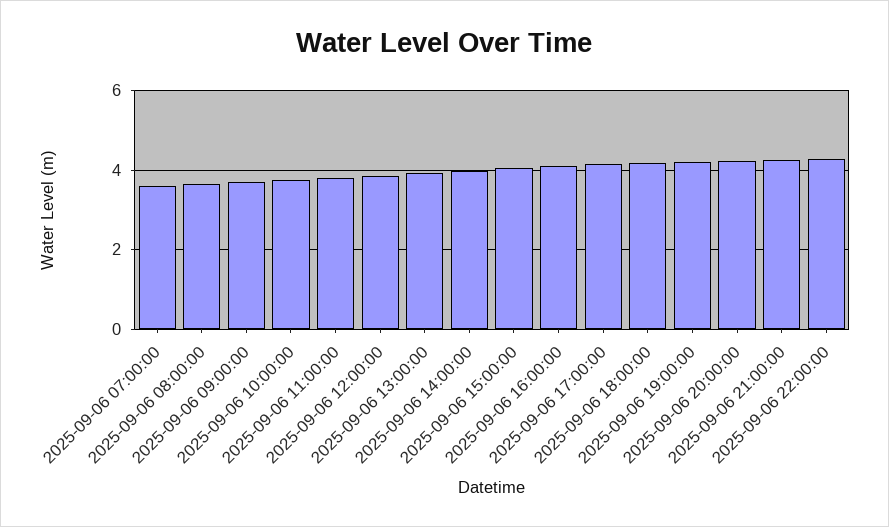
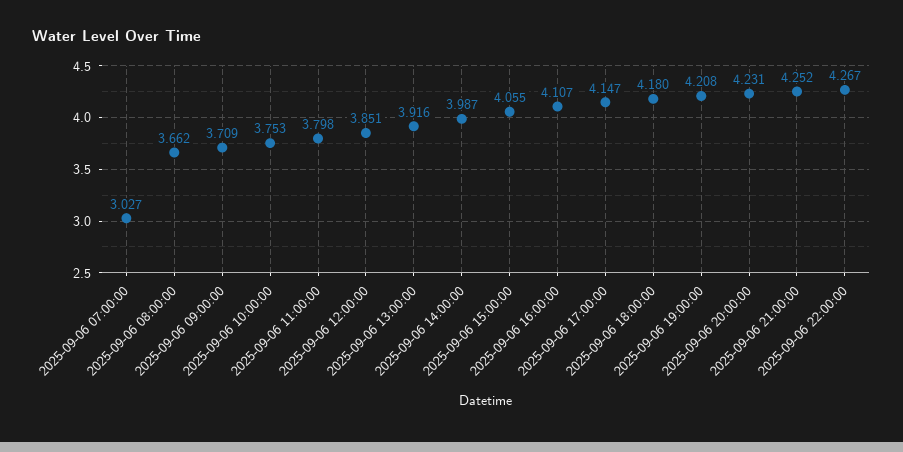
  {
-   "2025-09-06 07:00:00": 3.6,
+   "2025-09-06 07:00:00": 3.027,
    "2025-09-06 08:00:00": 3.662,
    "2025-09-06 09:00:00": 3.709,
    "2025-09-06 10:00:00": 3.753,
    "2025-09-06 11:00:00": 3.798,
    "2025-09-06 12:00:00": 3.851,
    "2025-09-06 13:00:00": 3.916,
    "2025-09-06 14:00:00": 3.987,
    "2025-09-06 15:00:00": 4.055,
    "2025-09-06 16:00:00": 4.107,
    "2025-09-06 17:00:00": 4.147,
    "2025-09-06 18:00:00": 4.18,
    "2025-09-06 19:00:00": 4.208,
    "2025-09-06 20:00:00": 4.231,
    "2025-09-06 21:00:00": 4.252,
    "2025-09-06 22:00:00": 4.267
  }

